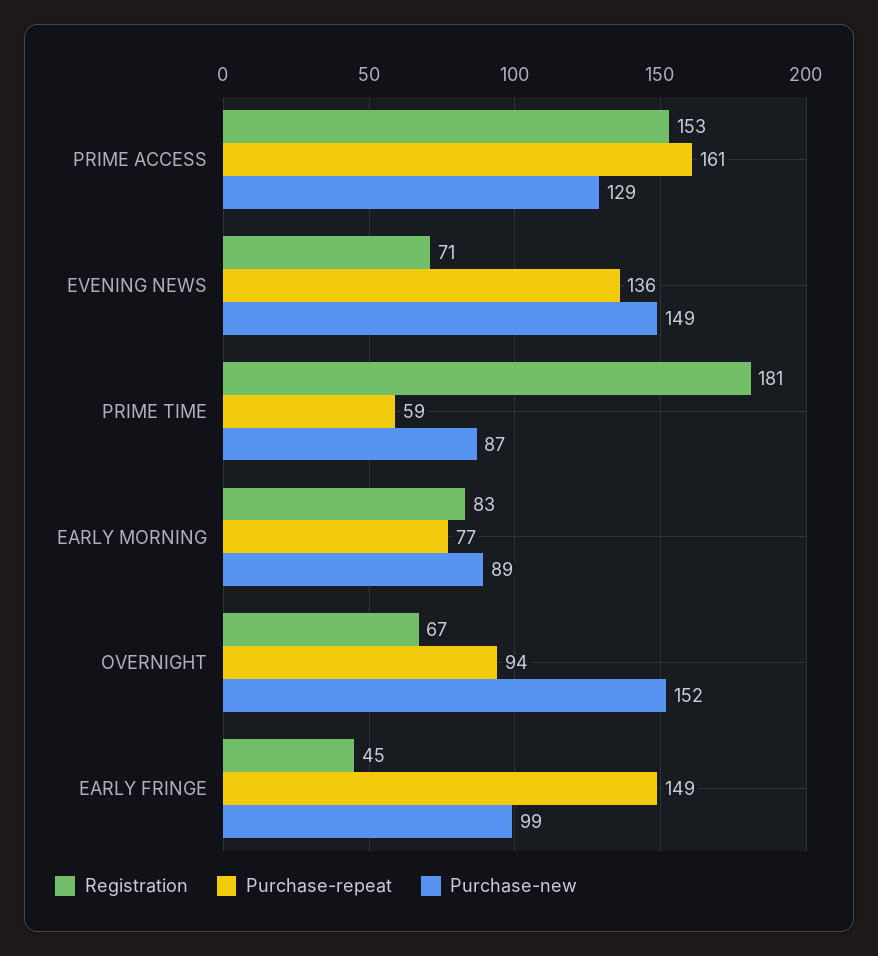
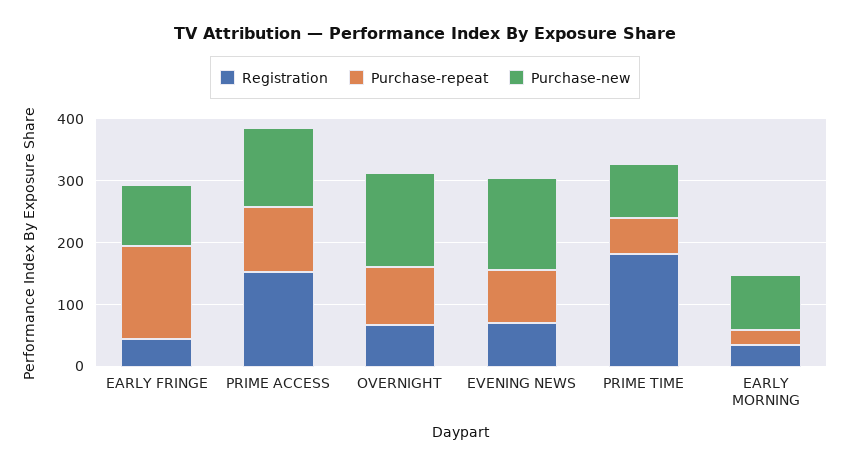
  {
    "Registration": {
      "PRIME ACCESS": 153,
      "EVENING NEWS": 71,
      "PRIME TIME": 181,
-     "EARLY MORNING": 83,
+     "EARLY MORNING": 40,
      "OVERNIGHT": 67,
      "EARLY FRINGE": 45
    },
    "Purchase-repeat": {
-     "PRIME ACCESS": 161,
+     "PRIME ACCESS": 100,
-     "EVENING NEWS": 136,
+     "EVENING NEWS": 80,
      "PRIME TIME": 59,
-     "EARLY MORNING": 77,
+     "EARLY MORNING": 20,
      "OVERNIGHT": 94,
      "EARLY FRINGE": 149
    },
    "Purchase-new": {
      "PRIME ACCESS": 129,
      "EVENING NEWS": 149,
      "PRIME TIME": 87,
      "EARLY MORNING": 89,
      "OVERNIGHT": 152,
      "EARLY FRINGE": 99
    }
  }

